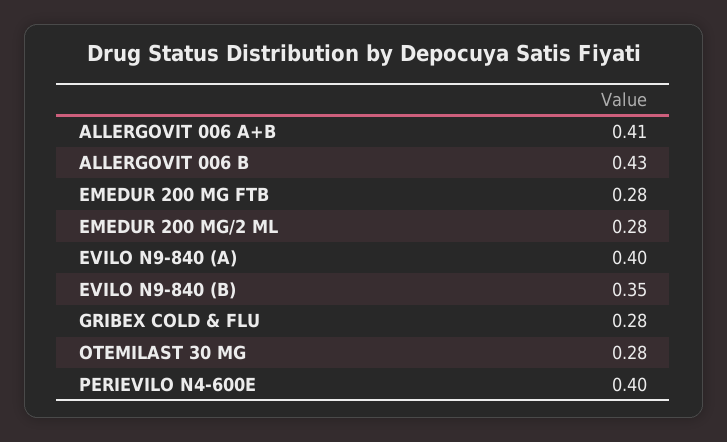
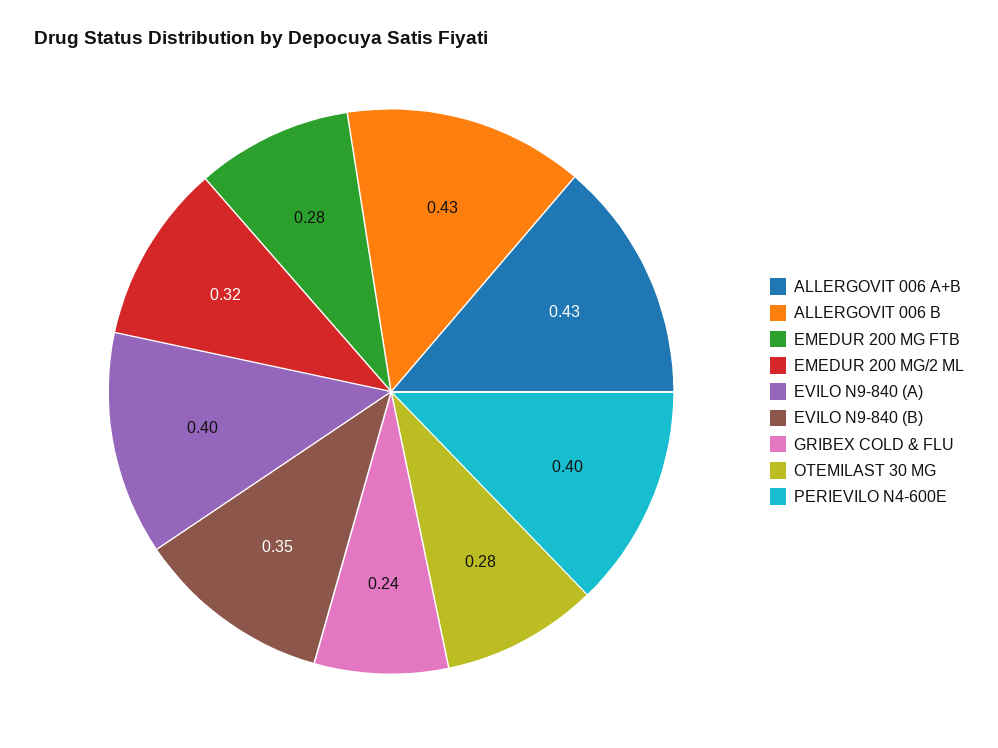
  {
-   "ALLERGOVIT 006 A+B": 0.41,
+   "ALLERGOVIT 006 A+B": 0.43,
    "ALLERGOVIT 006 B": 0.43,
    "EMEDUR 200 MG FTB": 0.28,
-   "EMEDUR 200 MG/2 ML": 0.28,
+   "EMEDUR 200 MG/2 ML": 0.32,
    "EVILO N9-840 (A)": 0.4,
    "EVILO N9-840 (B)": 0.35,
-   "GRIBEX COLD & FLU": 0.28,
+   "GRIBEX COLD & FLU": 0.24,
    "OTEMILAST 30 MG": 0.28,
    "PERIEVILO N4-600E": 0.4
  }

